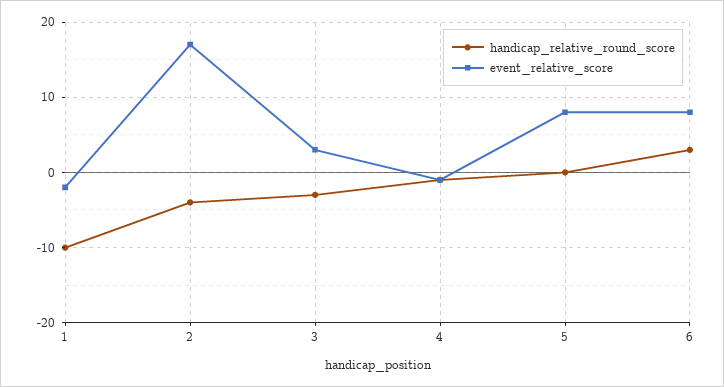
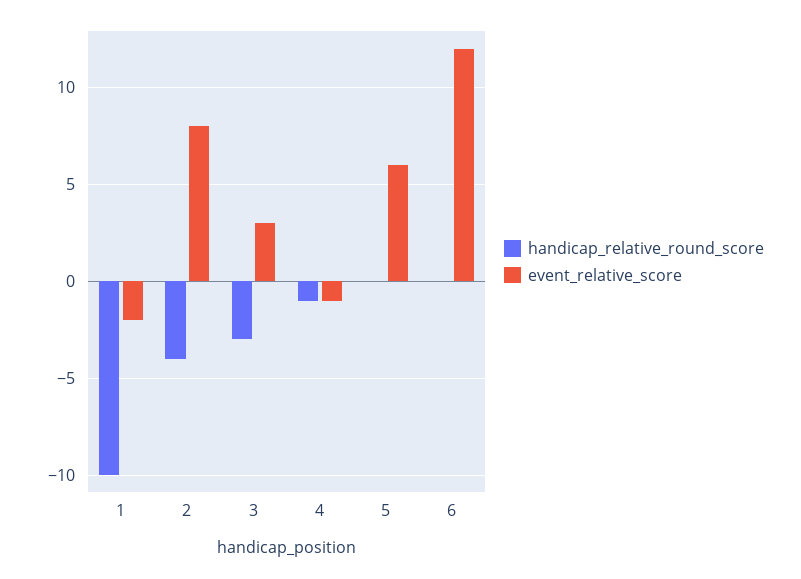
  {
    "handicap_relative_round_score": {
      "1": -10,
      "2": -4,
      "3": -3,
      "4": -1,
      "5": 0,
-     "6": 3
+     "6": 0
    },
    "event_relative_score": {
      "1": -2,
-     "2": 17,
+     "2": 8,
      "3": 3,
      "4": -1,
-     "5": 8,
+     "5": 6,
-     "6": 8
+     "6": 12
    }
  }

